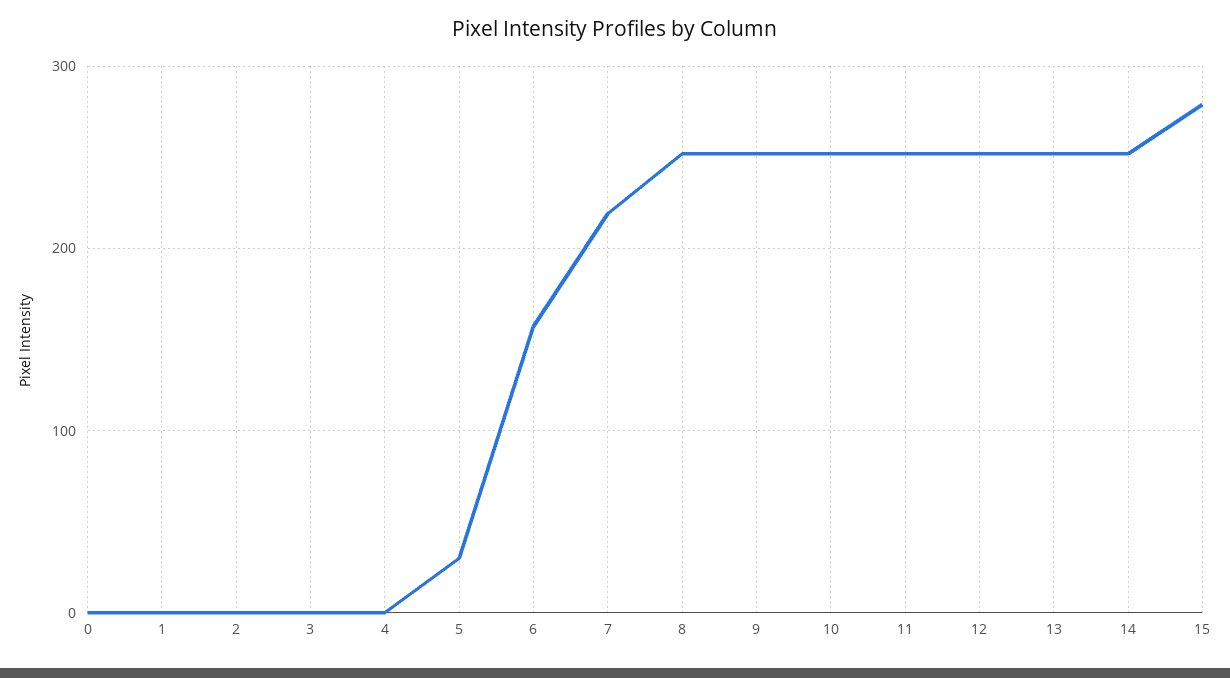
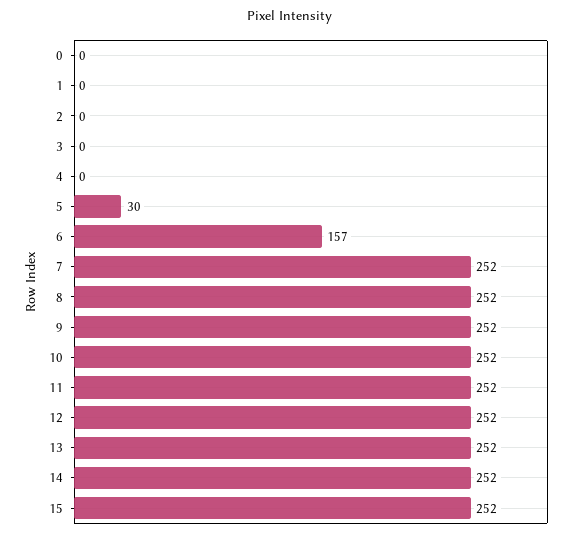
  {
    "0": 0,
    "1": 0,
    "2": 0,
    "3": 0,
    "4": 0,
    "5": 30,
    "6": 157,
-   "7": 220,
+   "7": 252,
    "8": 252,
    "9": 252,
    "10": 252,
    "11": 252,
    "12": 252,
    "13": 252,
    "14": 252,
-   "15": 280
+   "15": 252
  }

